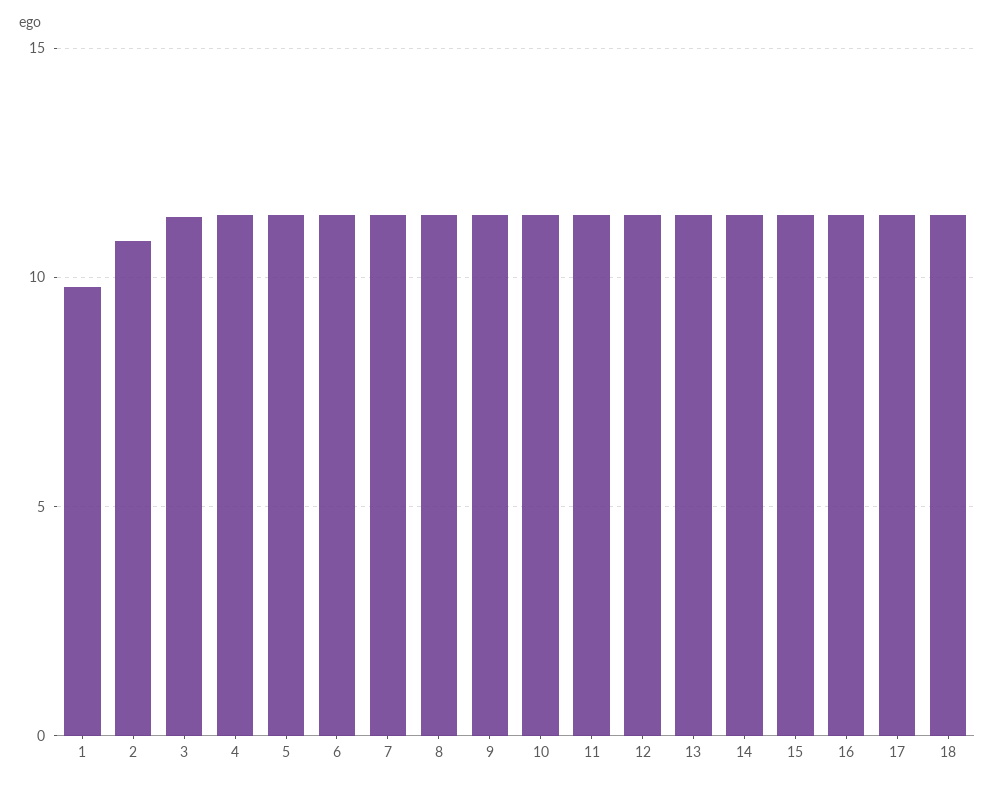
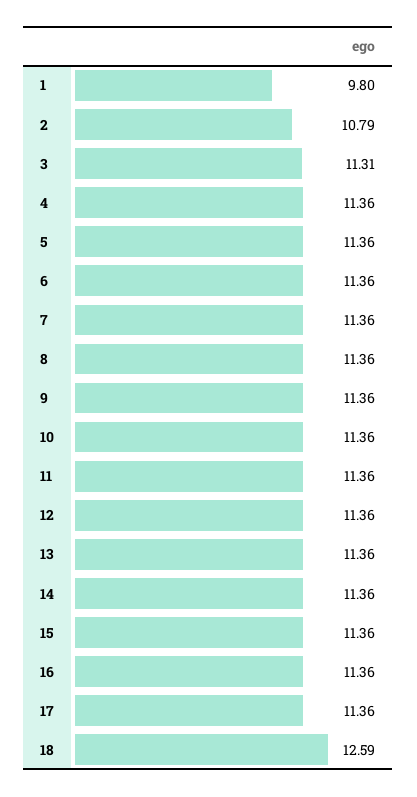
  {
    "1": 9.8,
    "2": 10.79,
    "3": 11.31,
    "4": 11.36,
    "5": 11.36,
    "6": 11.36,
    "7": 11.36,
    "8": 11.36,
    "9": 11.36,
    "10": 11.36,
    "11": 11.36,
    "12": 11.36,
    "13": 11.36,
    "14": 11.36,
    "15": 11.36,
    "16": 11.36,
    "17": 11.36,
-   "18": 11.5
+   "18": 12.59
  }

